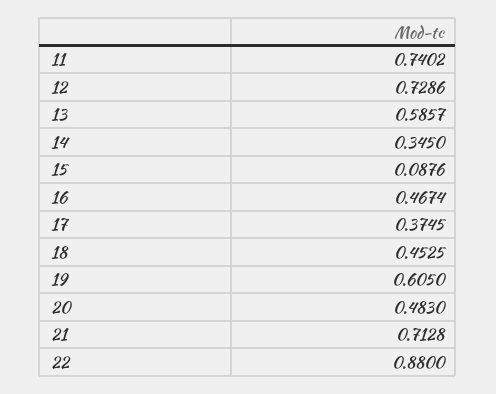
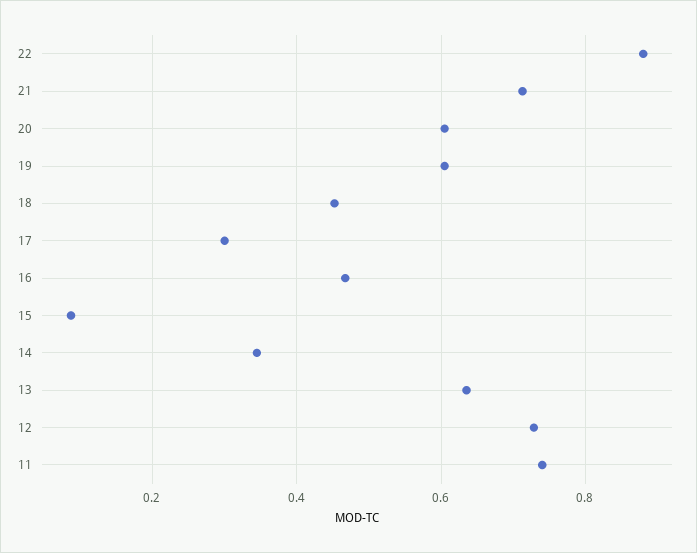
  {
    "11": 0.7402,
    "12": 0.7286,
-   "13": 0.5857,
+   "13": 0.64,
    "14": 0.345,
    "15": 0.0876,
    "16": 0.4674,
-   "17": 0.3745,
+   "17": 0.3,
    "18": 0.4525,
    "19": 0.605,
-   "20": 0.483,
+   "20": 0.6,
    "21": 0.7128,
    "22": 0.88
  }

